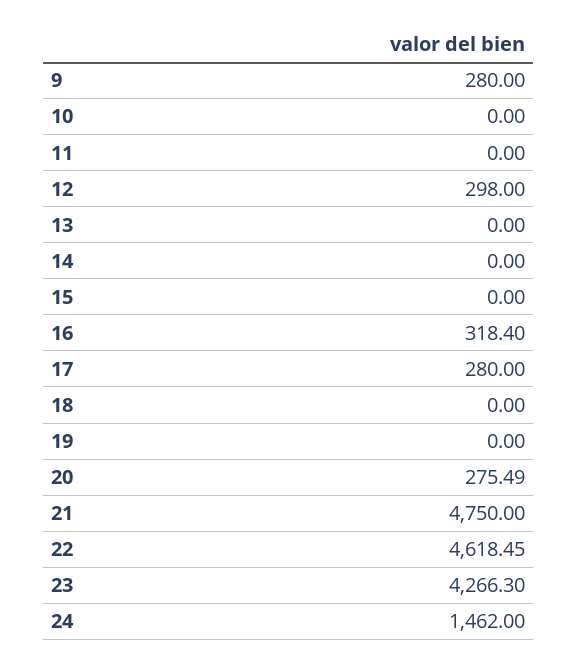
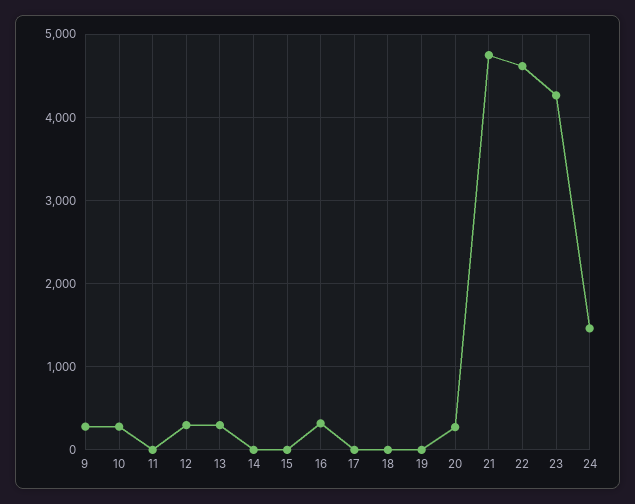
  {
    "9": 280,
-   "10": 0,
+   "10": 300,
    "11": 0,
    "12": 298,
-   "13": 0,
+   "13": 300,
    "14": 0,
    "15": 0,
    "16": 318.4,
-   "17": 280,
+   "17": 0,
    "18": 0,
    "19": 0,
    "20": 275.49,
    "21": 4750,
    "22": 4618.45,
    "23": 4266.3,
    "24": 1462
  }

